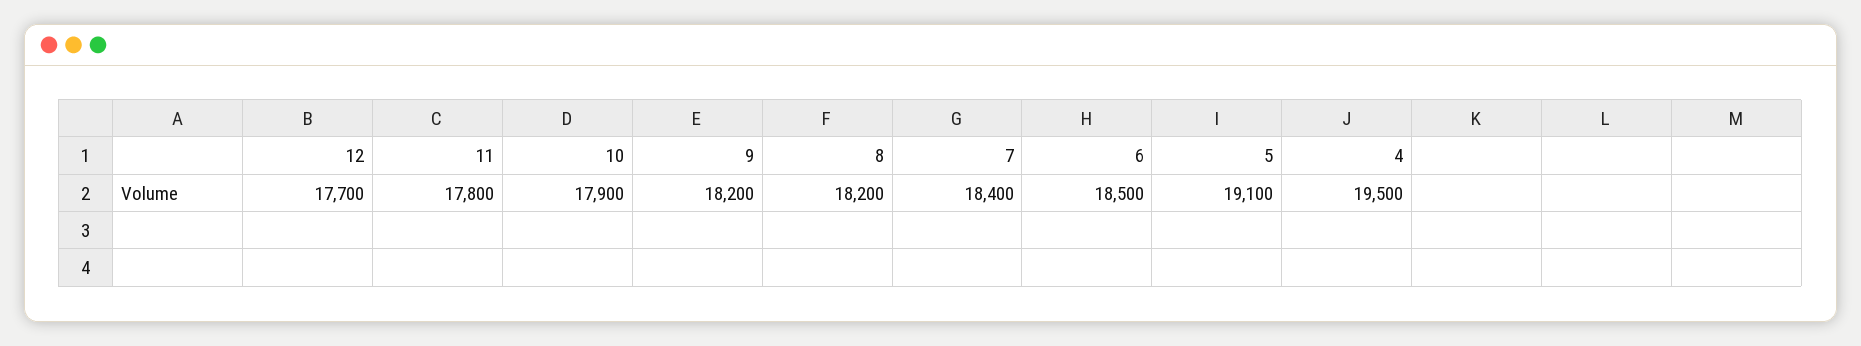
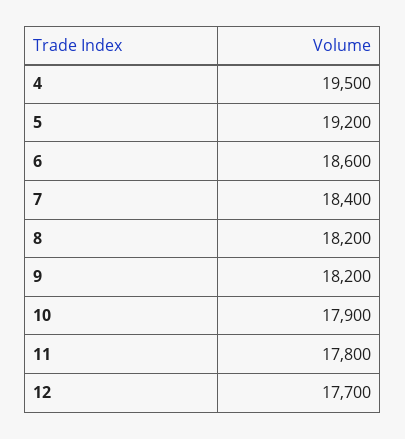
  {
    "12": 17700,
    "11": 17800,
    "10": 17900,
    "9": 18200,
    "8": 18200,
    "7": 18400,
-   "6": 18500,
+   "6": 18600,
-   "5": 19100,
+   "5": 19200,
    "4": 19500
  }

